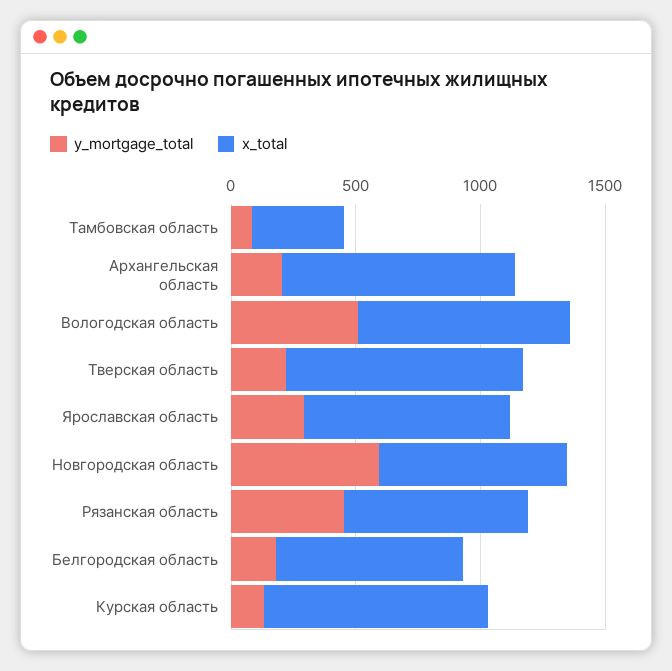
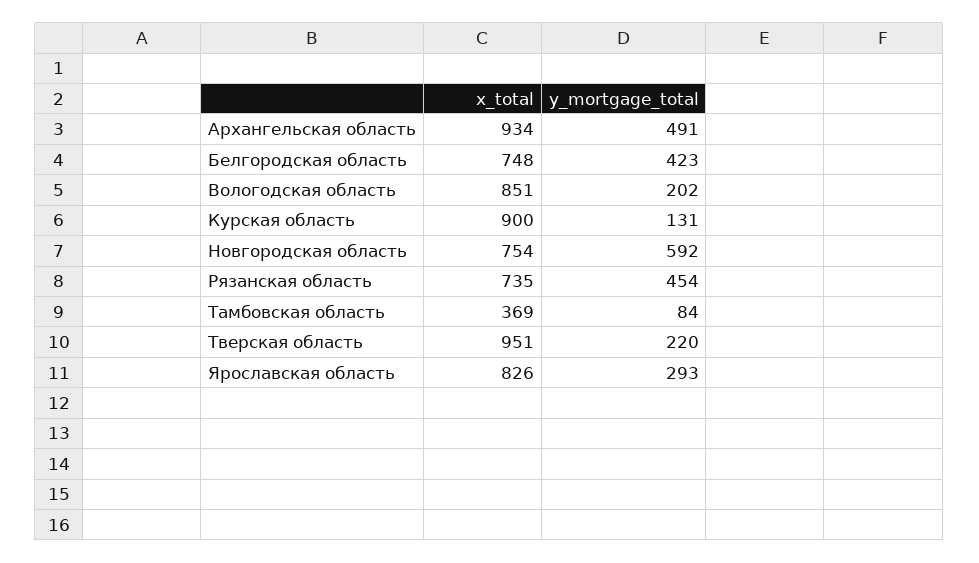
  {
    "y_mortgage_total": {
      "Тамбовская область": 84,
-     "Архангельская область": 200,
+     "Архангельская область": 491,
-     "Вологодская область": 500,
+     "Вологодская область": 202,
      "Тверская область": 220,
      "Ярославская область": 293,
      "Новгородская область": 592,
      "Рязанская область": 454,
-     "Белгородская область": 200,
+     "Белгородская область": 423,
      "Курская область": 131
    },
    "x_total": {
      "Тамбовская область": 369,
      "Архангельская область": 934,
      "Вологодская область": 851,
      "Тверская область": 951,
      "Ярославская область": 826,
      "Новгородская область": 754,
      "Рязанская область": 735,
      "Белгородская область": 748,
      "Курская область": 900
    }
  }

